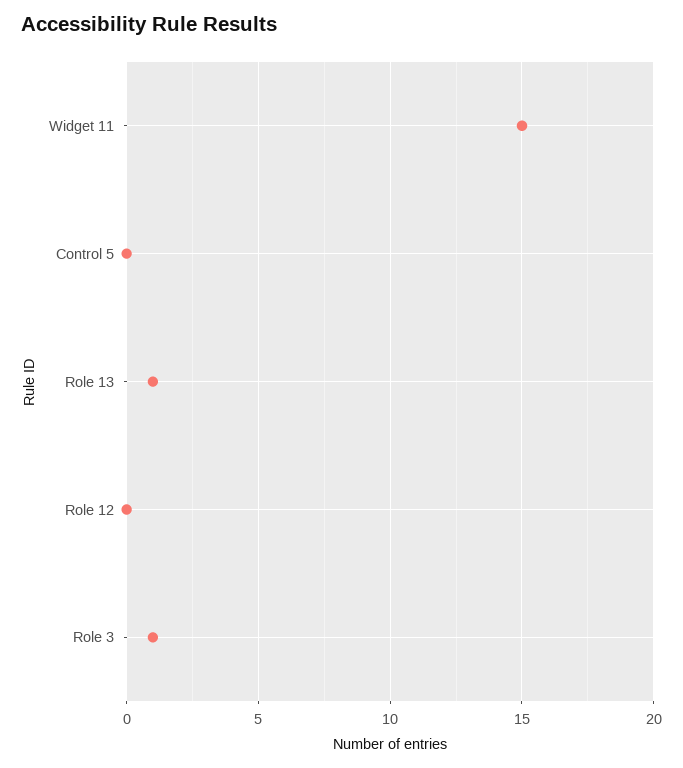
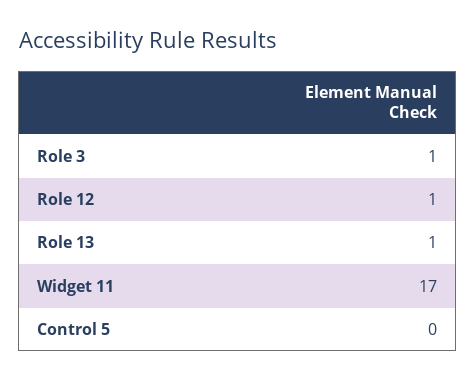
  {
-   "Widget 11": 15,
+   "Widget 11": 17,
    "Control 5": 0,
    "Role 13": 1,
-   "Role 12": 0,
+   "Role 12": 1,
    "Role 3": 1
  }

